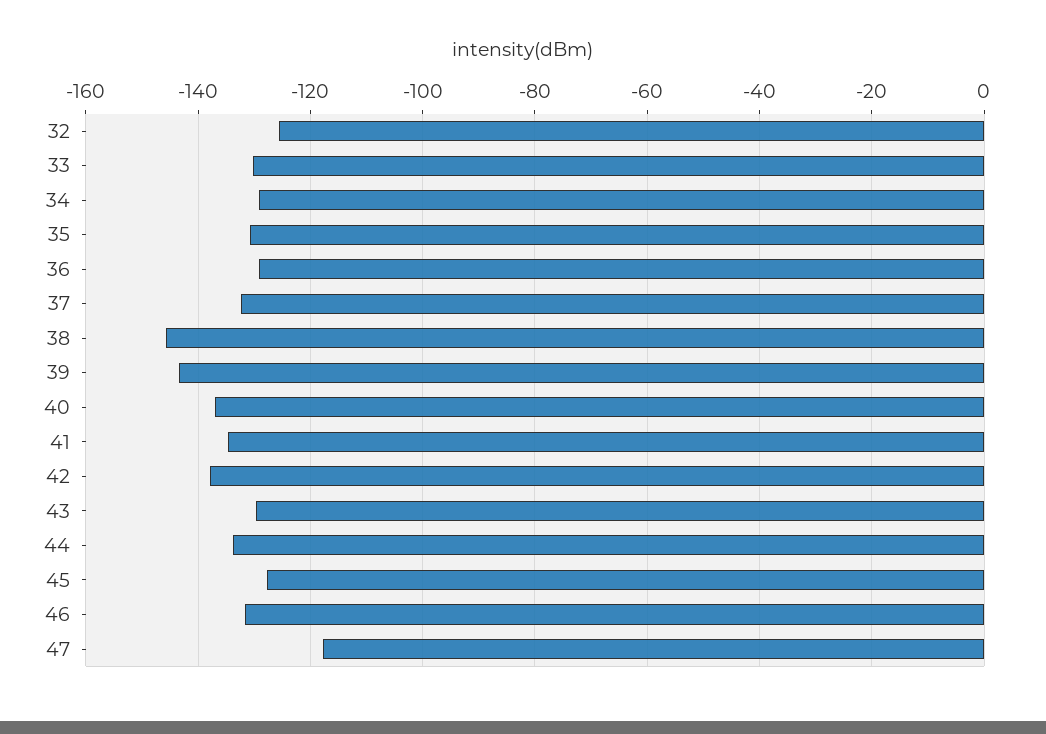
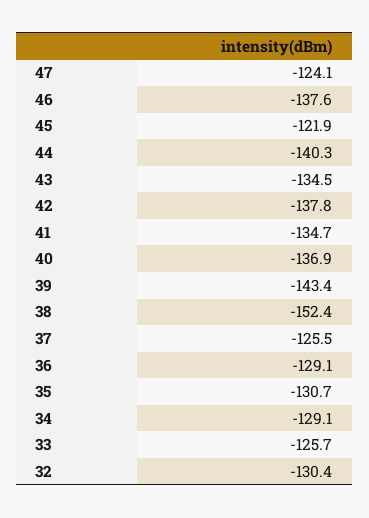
  {
-   "32": -126,
+   "32": -130.4,
-   "33": -130,
+   "33": -125.7,
    "34": -129.1,
    "35": -130.7,
    "36": -129.1,
-   "37": -132,
+   "37": -125.5,
-   "38": -146,
+   "38": -152.4,
    "39": -143.4,
    "40": -136.9,
    "41": -134.7,
    "42": -137.8,
-   "43": -130,
+   "43": -134.5,
-   "44": -134,
+   "44": -140.3,
-   "45": -128,
+   "45": -121.9,
-   "46": -132,
+   "46": -137.6,
-   "47": -118
+   "47": -124.1
  }

